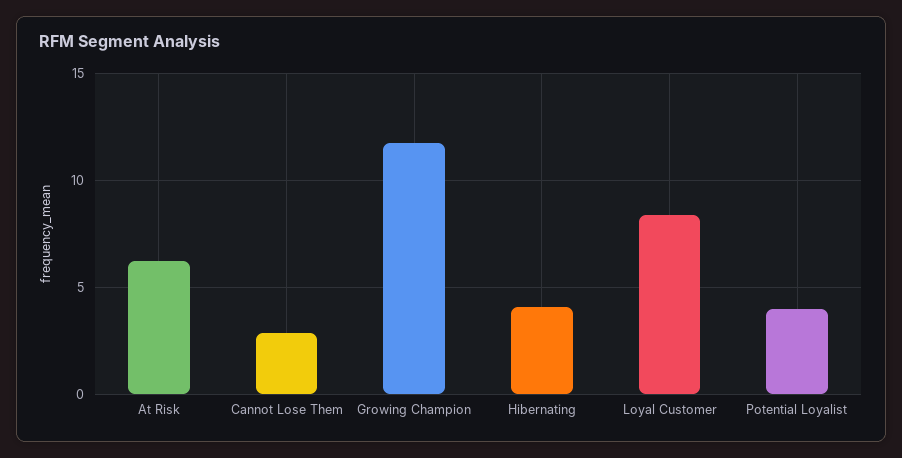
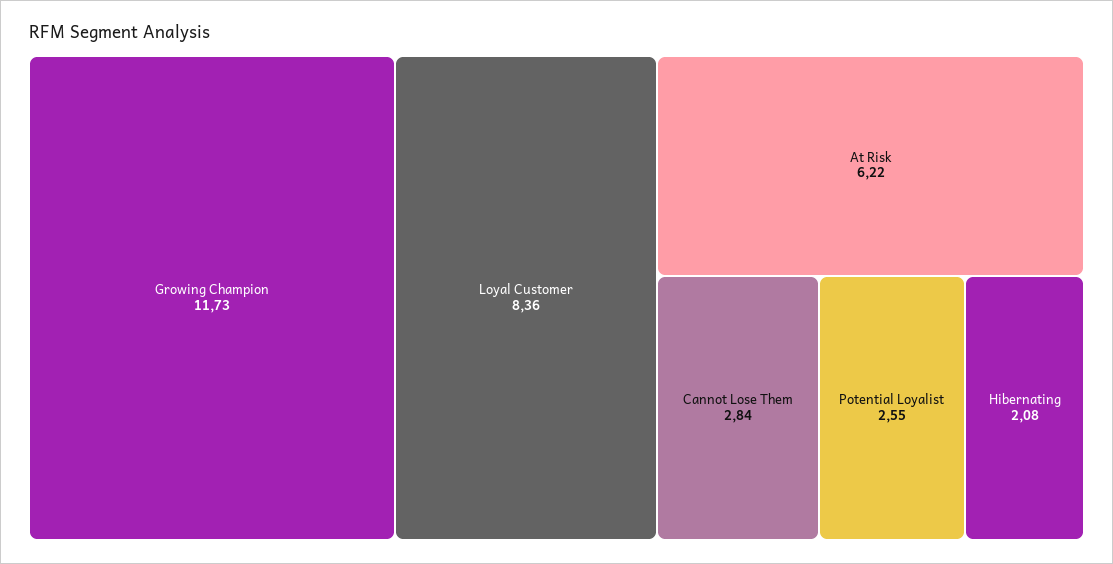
  {
    "At Risk": 6.22,
    "Cannot Lose Them": 2.84,
    "Growing Champion": 11.73,
-   "Hibernating": 4,
+   "Hibernating": 2.08,
    "Loyal Customer": 8.36,
-   "Potential Loyalist": 4
+   "Potential Loyalist": 2.55
  }

